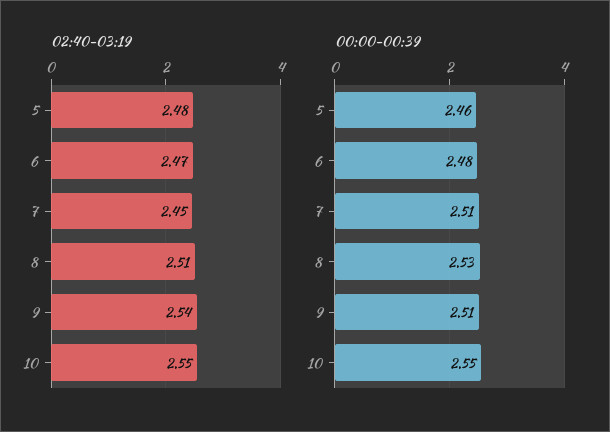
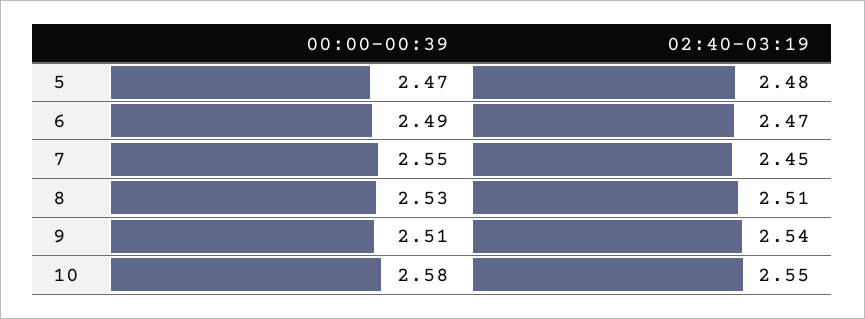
  {
    "02:40-03:19": {
      "5": 2.48,
      "6": 2.47,
      "7": 2.45,
      "8": 2.51,
      "9": 2.54,
      "10": 2.55
    },
    "00:00-00:39": {
-     "5": 2.46,
+     "5": 2.47,
-     "6": 2.48,
+     "6": 2.49,
-     "7": 2.51,
+     "7": 2.55,
      "8": 2.53,
      "9": 2.51,
-     "10": 2.55
+     "10": 2.58
    }
  }

